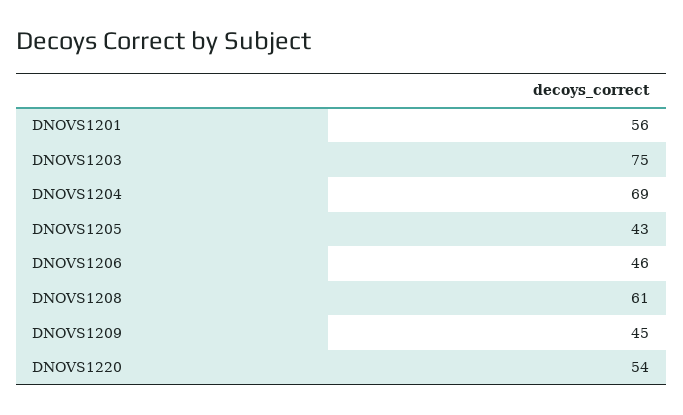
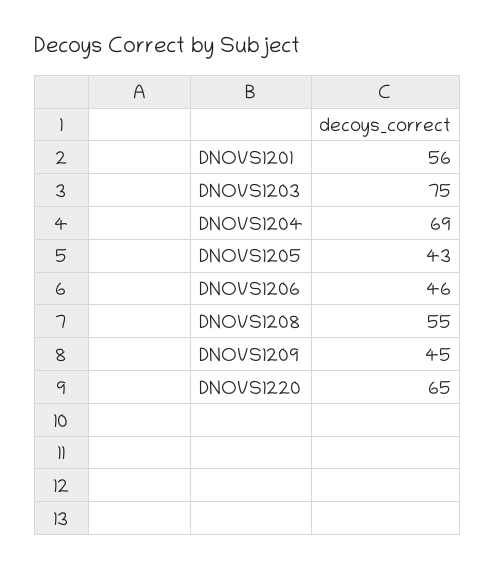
  {
    "DNOVS1201": 56,
    "DNOVS1203": 75,
    "DNOVS1204": 69,
    "DNOVS1205": 43,
    "DNOVS1206": 46,
-   "DNOVS1208": 61,
+   "DNOVS1208": 55,
    "DNOVS1209": 45,
-   "DNOVS1220": 54
+   "DNOVS1220": 65
  }

